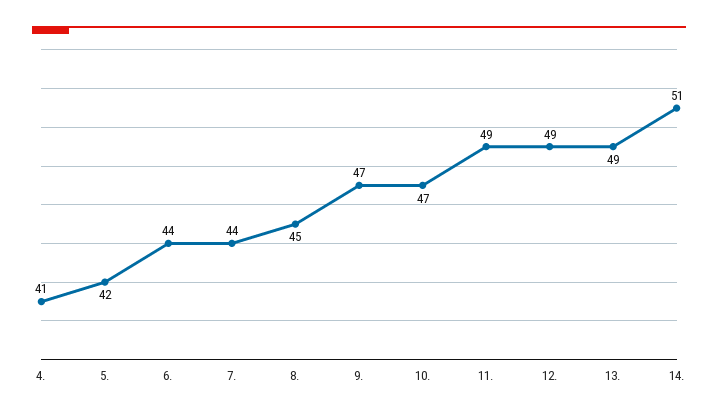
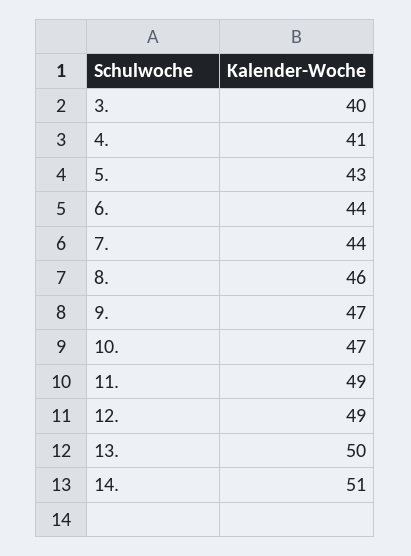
  {
    "4.": 41,
-   "5.": 42,
+   "5.": 43,
    "6.": 44,
    "7.": 44,
-   "8.": 45,
+   "8.": 46,
    "9.": 47,
    "10.": 47,
    "11.": 49,
    "12.": 49,
-   "13.": 49,
+   "13.": 50,
-   "14.": 51
+   "14.": 51,
+   "3.": 40
  }

